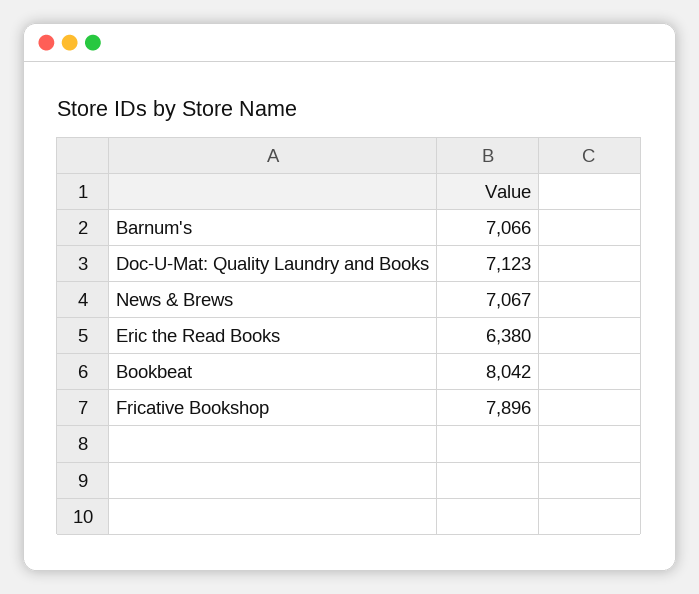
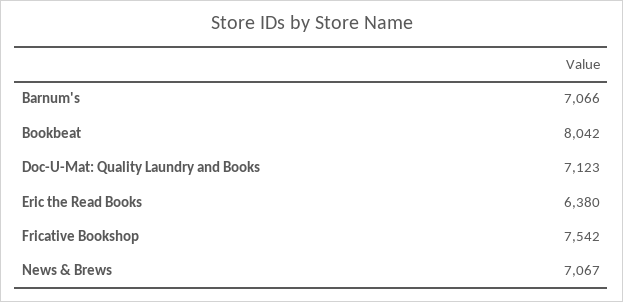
  {
    "Barnum's": 7066,
    "Doc-U-Mat: Quality Laundry and Books": 7123,
    "News & Brews": 7067,
    "Eric the Read Books": 6380,
    "Bookbeat": 8042,
-   "Fricative Bookshop": 7896
+   "Fricative Bookshop": 7542
  }

